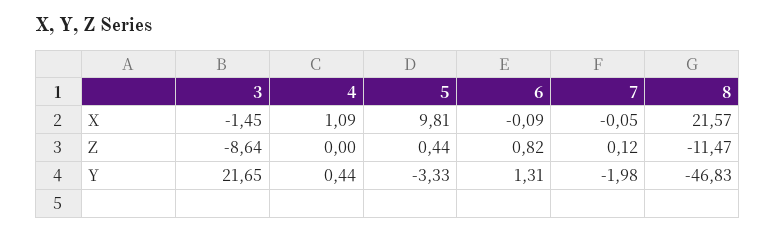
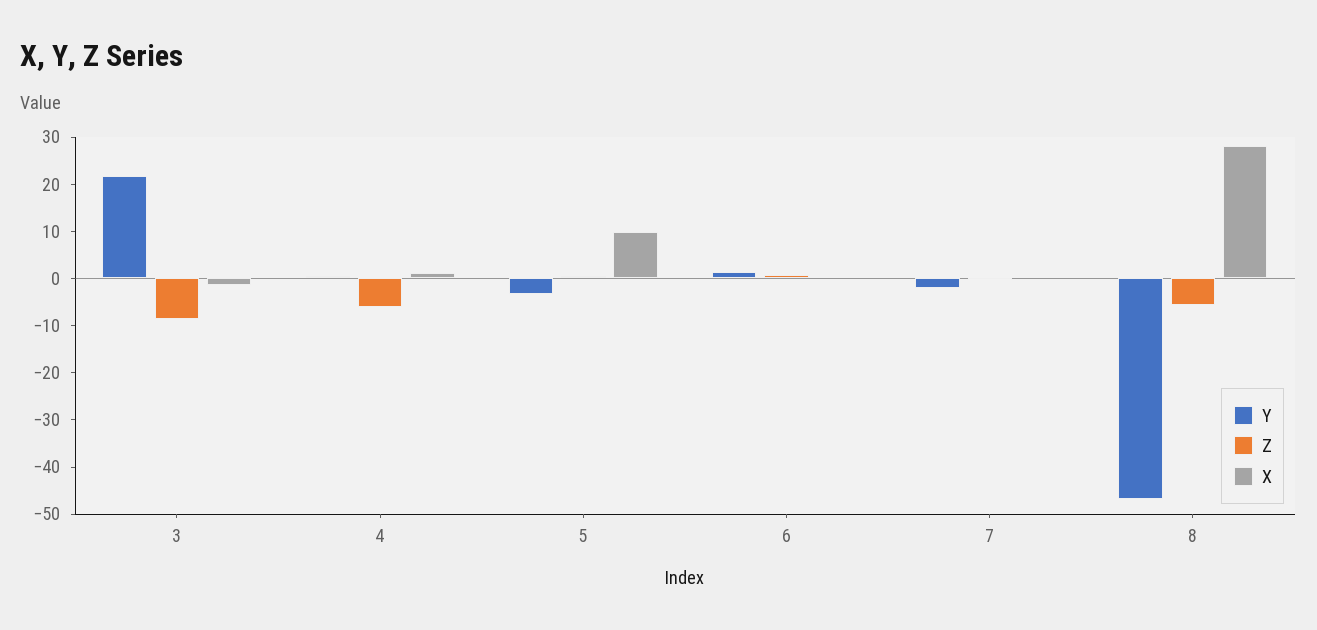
  {
    "X": {
      "3": -1.45,
      "4": 1.09,
      "5": 9.81,
      "6": -0.09,
      "7": -0.05,
-     "8": 21.57
+     "8": 28
    },
    "Z": {
      "3": -8.64,
-     "4": 0,
+     "4": -6,
      "5": 0.44,
      "6": 0.82,
      "7": 0.12,
-     "8": -11.47
+     "8": -6
    },
    "Y": {
      "3": 21.65,
      "4": 0.44,
      "5": -3.33,
      "6": 1.31,
      "7": -1.98,
      "8": -46.83
    }
  }

